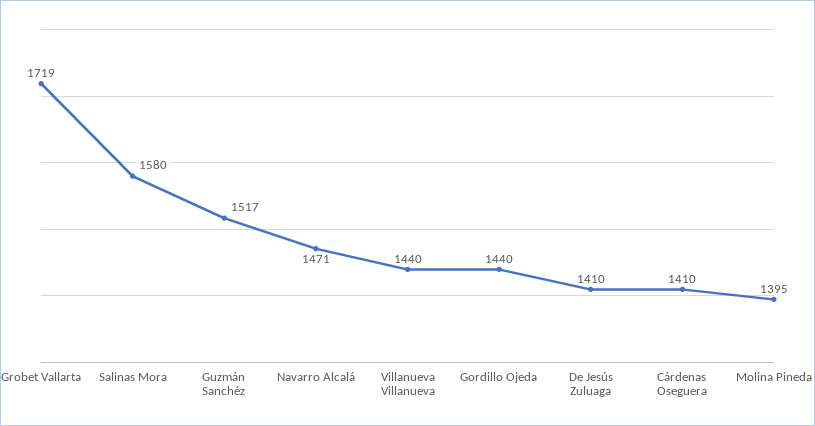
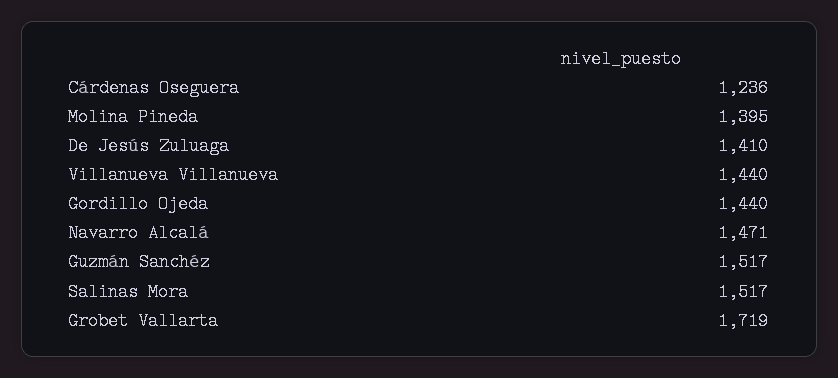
  {
    "Grobet Vallarta": 1719,
-   "Salinas Mora": 1580,
+   "Salinas Mora": 1517,
    "Guzmán Sanchéz": 1517,
    "Navarro Alcalá": 1471,
    "Villanueva Villanueva": 1440,
    "Gordillo Ojeda": 1440,
    "De Jesús Zuluaga": 1410,
-   "Cárdenas Oseguera": 1410,
+   "Cárdenas Oseguera": 1236,
    "Molina Pineda": 1395
  }

